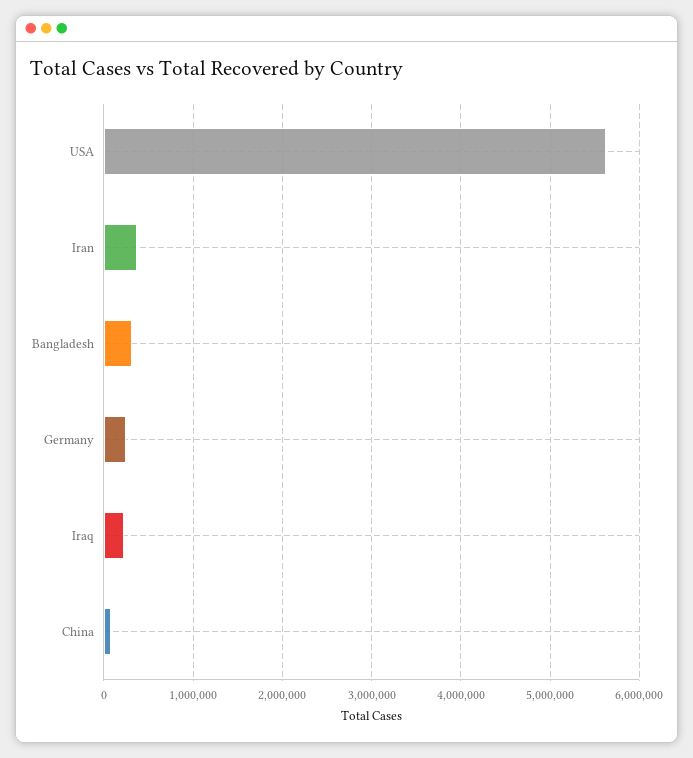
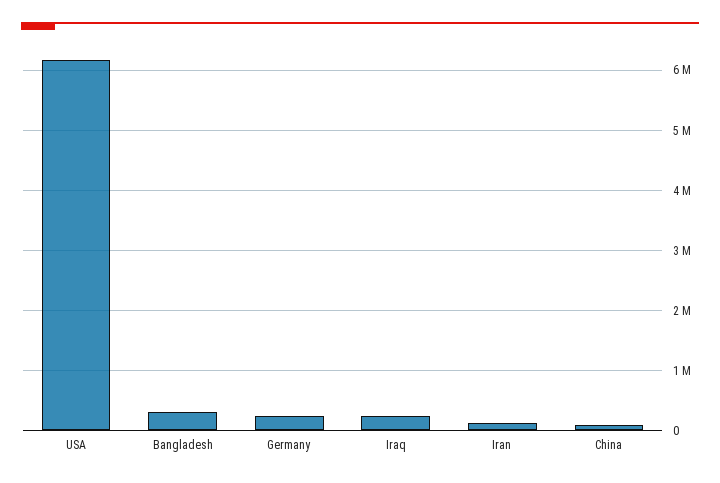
  {
-   "USA": 5600000,
+   "USA": 6200000,
-   "Iran": 400000,
+   "Iran": 100000,
    "Bangladesh": 300000,
    "Germany": 200000,
    "Iraq": 200000,
    "China": 100000
  }

